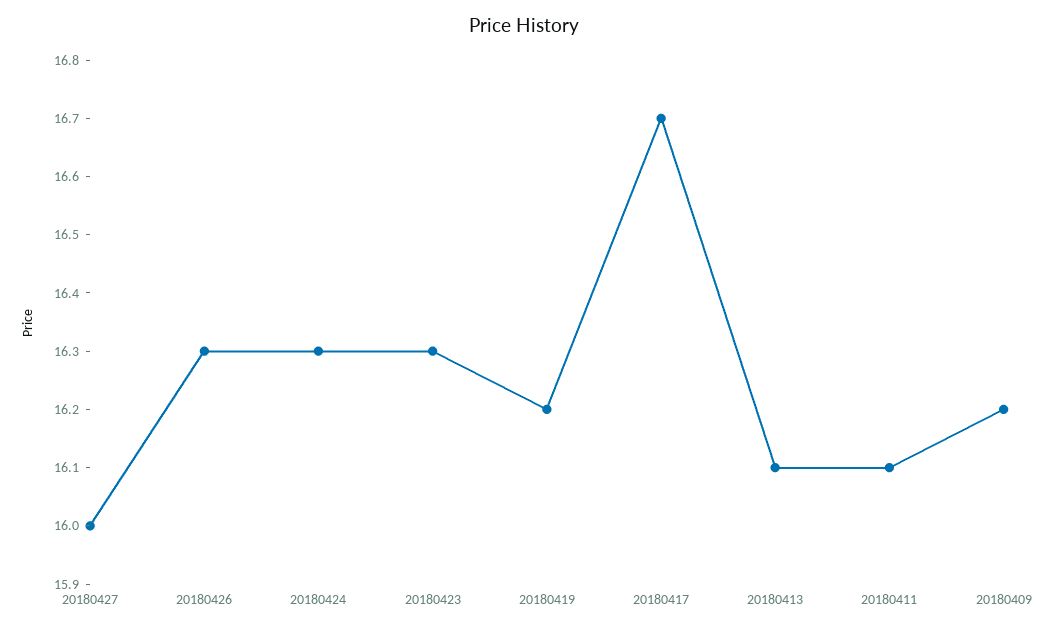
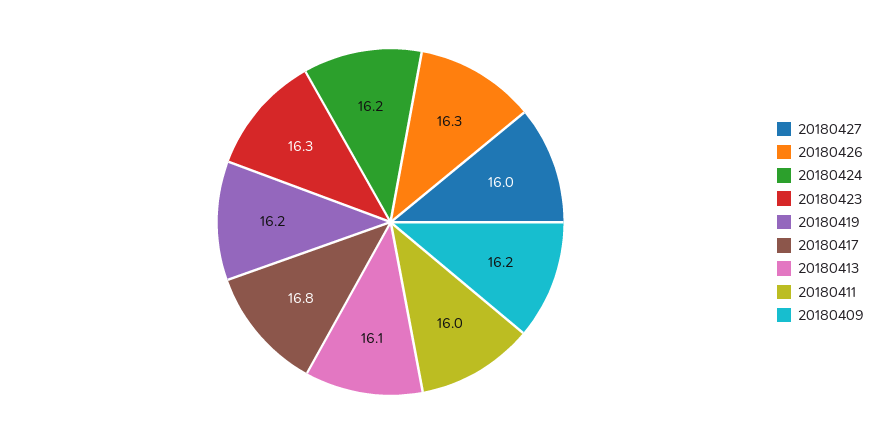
  {
    "20180427": 16,
    "20180426": 16.3,
-   "20180424": 16.3,
+   "20180424": 16.2,
    "20180423": 16.3,
    "20180419": 16.2,
-   "20180417": 16.7,
+   "20180417": 16.8,
    "20180413": 16.1,
-   "20180411": 16.1,
+   "20180411": 16,
    "20180409": 16.2
  }

